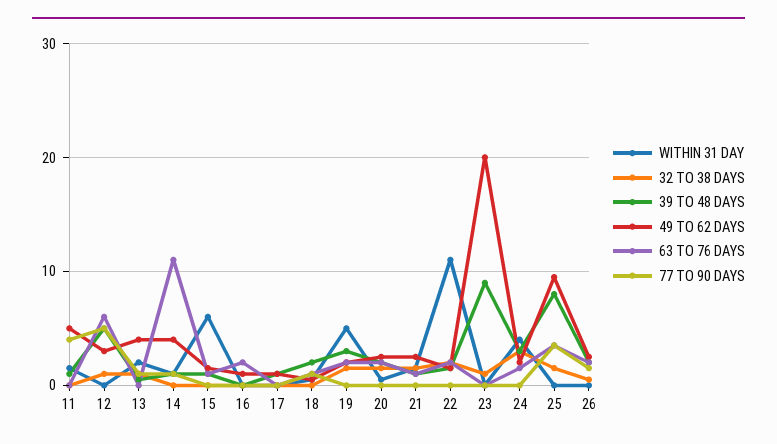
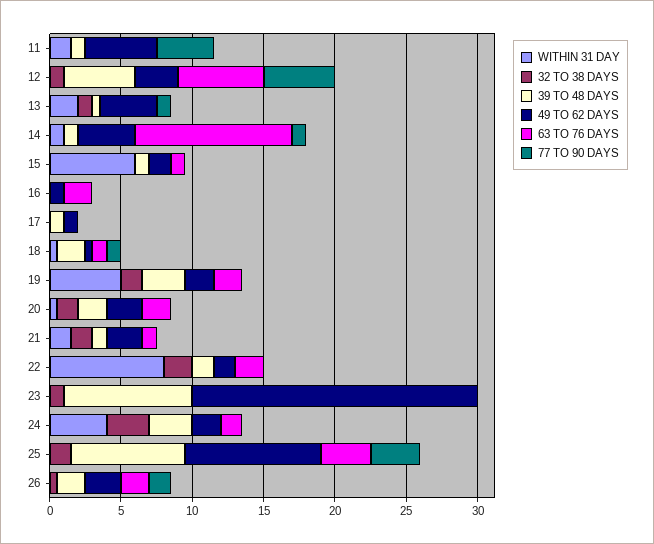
  {
    "WITHIN 31 DAY": {
      "11": 2,
      "12": 0,
      "13": 2,
      "14": 1,
      "15": 6,
      "16": 0,
      "17": 0,
      "18": 1,
      "19": 5,
      "20": 1,
      "21": 2,
-     "22": 11,
+     "22": 8,
      "23": 0,
      "24": 4,
      "25": 0,
      "26": 0
    },
    "32 TO 38 DAYS": {
      "11": 0,
      "12": 1,
      "13": 1,
      "14": 0,
      "15": 0,
      "16": 0,
      "17": 0,
      "18": 0,
      "19": 2,
      "20": 2,
      "21": 2,
      "22": 2,
      "23": 1,
      "24": 3,
      "25": 2,
      "26": 1
    },
    "39 TO 48 DAYS": {
      "11": 1,
      "12": 5,
      "13": 1,
      "14": 1,
      "15": 1,
      "16": 0,
      "17": 1,
      "18": 2,
      "19": 3,
      "20": 2,
      "21": 1,
      "22": 2,
      "23": 9,
      "24": 3,
      "25": 8,
      "26": 2
    },
    "49 TO 62 DAYS": {
      "11": 5,
      "12": 3,
      "13": 4,
      "14": 4,
      "15": 2,
      "16": 1,
      "17": 1,
      "18": 1,
      "19": 2,
      "20": 3,
      "21": 3,
      "22": 2,
      "23": 20,
      "24": 2,
      "25": 10,
      "26": 3
    },
    "63 TO 76 DAYS": {
      "11": 0,
      "12": 6,
      "13": 0,
      "14": 11,
      "15": 1,
      "16": 2,
      "17": 0,
      "18": 1,
      "19": 2,
      "20": 2,
      "21": 1,
      "22": 2,
      "23": 0,
      "24": 2,
      "25": 4,
      "26": 2
    },
    "77 TO 90 DAYS": {
      "11": 4,
      "12": 5,
      "13": 1,
      "14": 1,
      "15": 0,
      "16": 0,
      "17": 0,
      "18": 1,
      "19": 0,
      "20": 0,
      "21": 0,
      "22": 0,
      "23": 0,
      "24": 0,
      "25": 4,
      "26": 2
    }
  }

